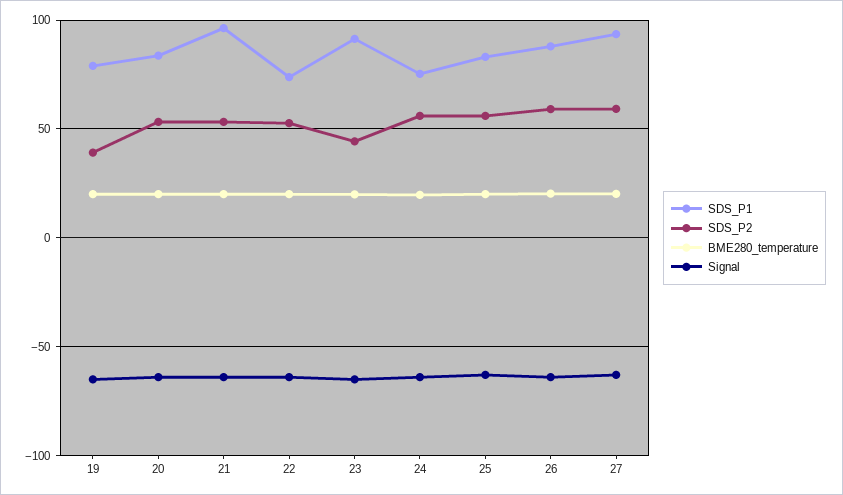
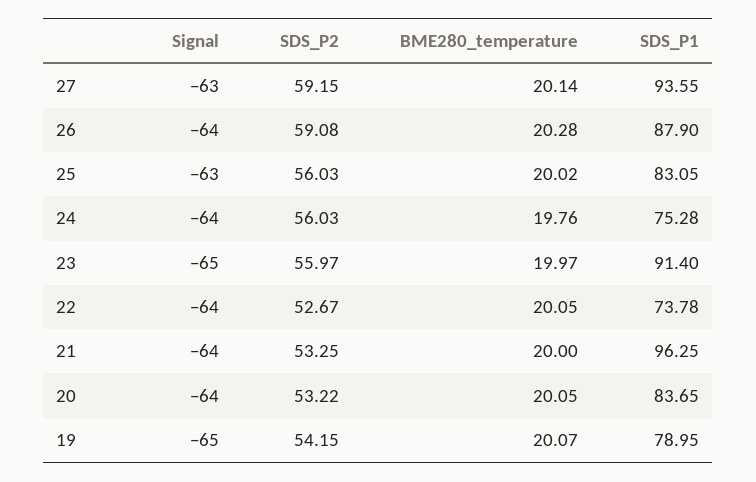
  {
    "SDS_P1": {
      "19": 78.95,
      "20": 83.65,
      "21": 96.25,
      "22": 73.78,
      "23": 91.4,
      "24": 75.28,
      "25": 83.05,
      "26": 87.9,
      "27": 93.55
    },
    "SDS_P2": {
-     "19": 40,
+     "19": 54.15,
      "20": 53.22,
      "21": 53.25,
      "22": 52.67,
-     "23": 45,
+     "23": 55.97,
      "24": 56.03,
      "25": 56.03,
      "26": 59.08,
      "27": 59.15
    },
    "BME280_temperature": {
      "19": 20.07,
      "20": 20.05,
      "21": 20,
      "22": 20.05,
      "23": 19.97,
      "24": 19.76,
      "25": 20.02,
      "26": 20.28,
      "27": 20.14
    },
    "Signal": {
      "19": -65,
      "20": -64,
      "21": -64,
      "22": -64,
      "23": -65,
      "24": -64,
      "25": -63,
      "26": -64,
      "27": -63
    }
  }

